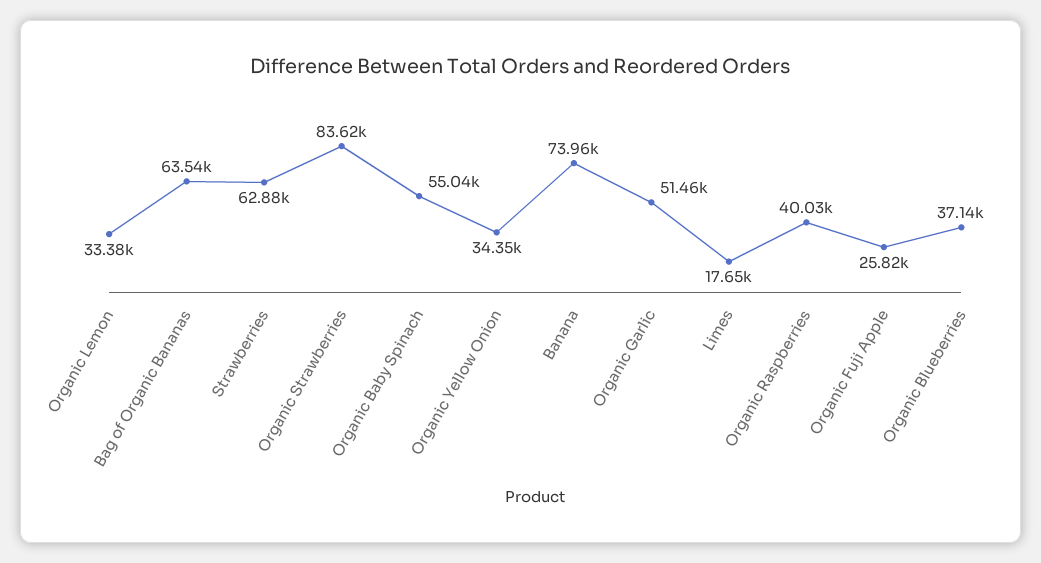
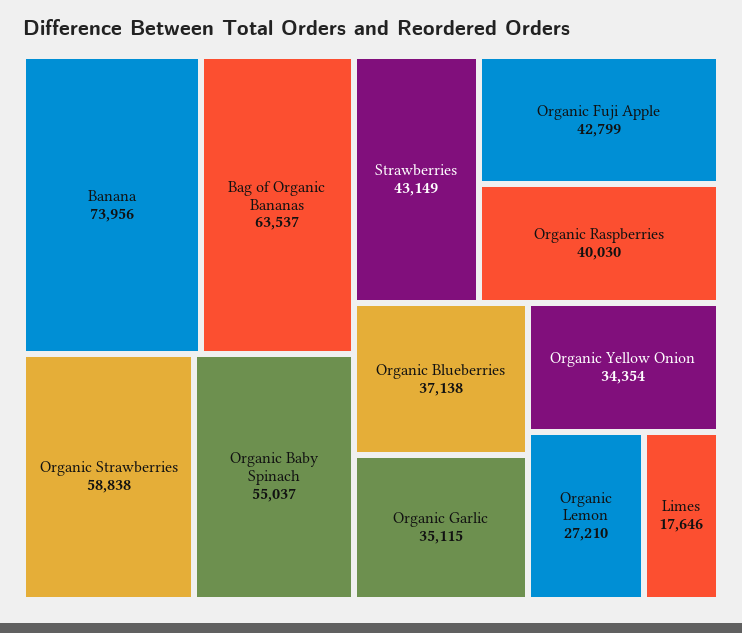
  {
-   "Organic Lemon": 33380,
+   "Organic Lemon": 27210,
    "Bag of Organic Bananas": 63537,
-   "Strawberries": 62880,
+   "Strawberries": 43149,
-   "Organic Strawberries": 83620,
+   "Organic Strawberries": 58838,
    "Organic Baby Spinach": 55037,
    "Organic Yellow Onion": 34354,
    "Banana": 73956,
-   "Organic Garlic": 51460,
+   "Organic Garlic": 35115,
    "Limes": 17646,
    "Organic Raspberries": 40030,
-   "Organic Fuji Apple": 25820,
+   "Organic Fuji Apple": 42799,
    "Organic Blueberries": 37138
  }

